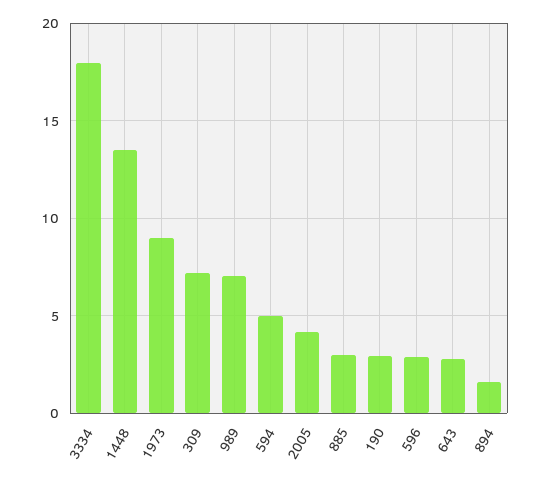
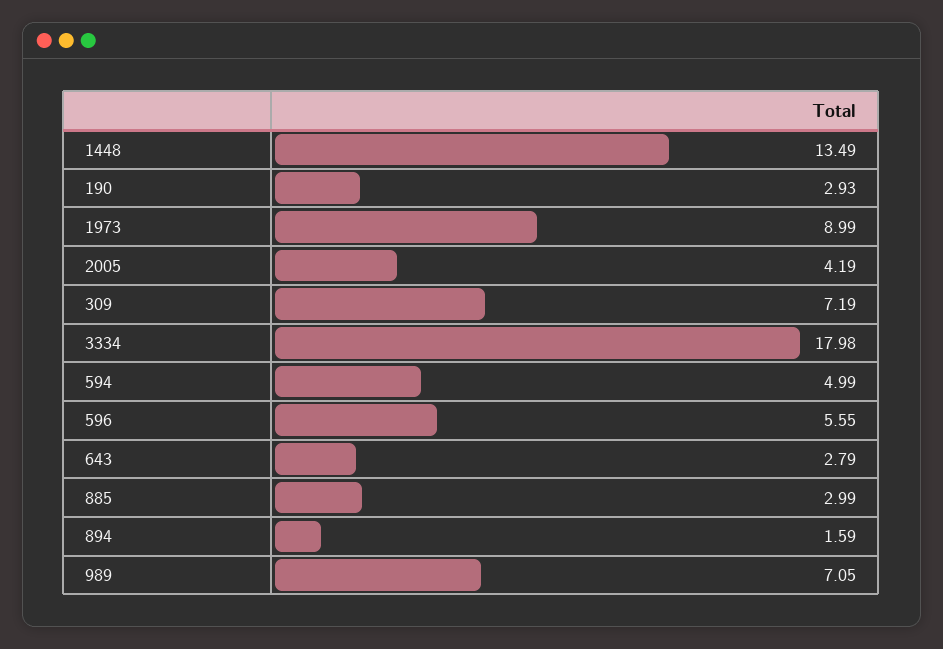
  {
    "3334": 17.98,
    "1448": 13.49,
    "1973": 8.99,
    "309": 7.19,
    "989": 7.05,
    "594": 4.99,
    "2005": 4.19,
    "885": 2.99,
    "190": 2.93,
-   "596": 3,
+   "596": 5.55,
    "643": 2.79,
    "894": 1.59
  }

